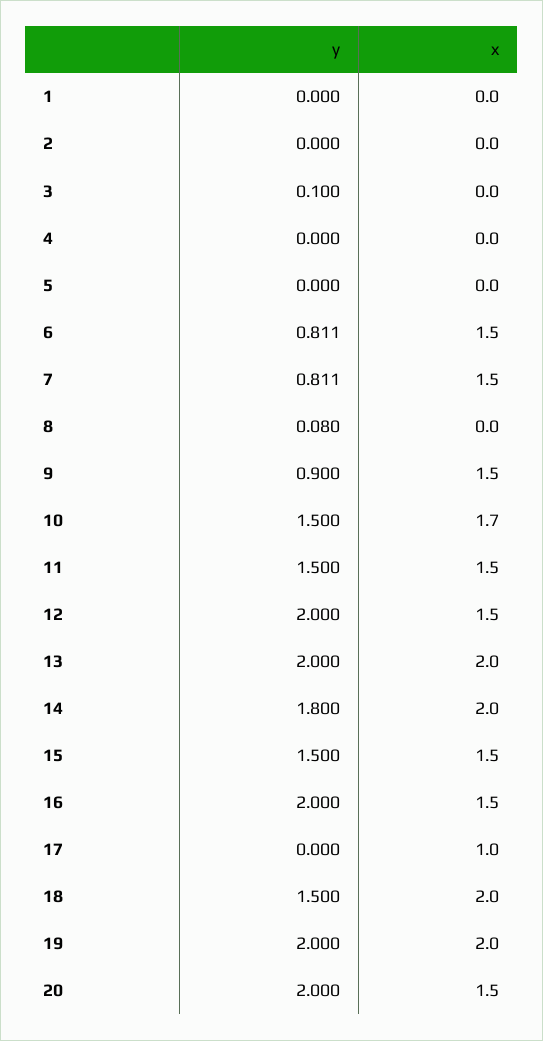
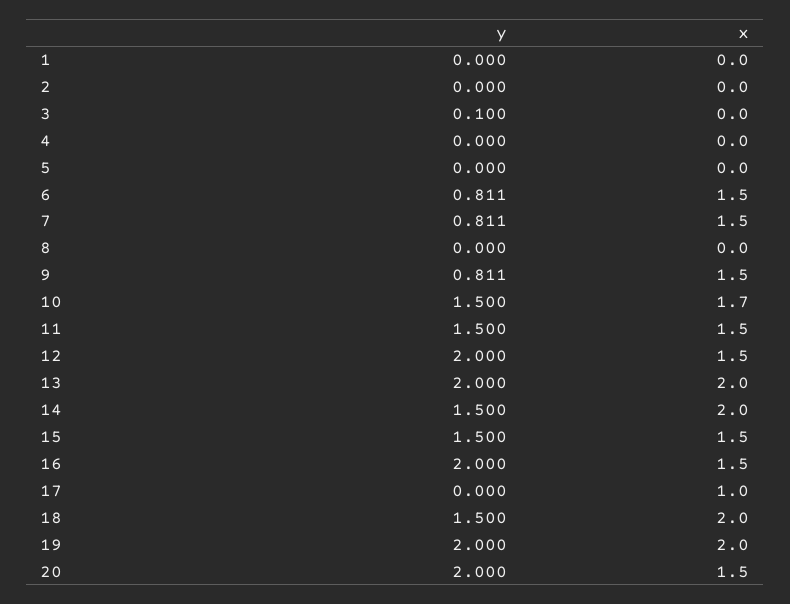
  {
    "y": {
      "1": 0,
      "2": 0,
      "3": 0.1,
      "4": 0,
      "5": 0,
      "6": 0.811,
      "7": 0.811,
-     "8": 0.08,
+     "8": 0,
-     "9": 0.9,
+     "9": 0.811,
      "10": 1.5,
      "11": 1.5,
      "12": 2,
      "13": 2,
-     "14": 1.8,
+     "14": 1.5,
      "15": 1.5,
      "16": 2,
      "17": 0,
      "18": 1.5,
      "19": 2,
      "20": 2
    },
    "x": {
      "1": 0,
      "2": 0,
      "3": 0,
      "4": 0,
      "5": 0,
      "6": 1.5,
      "7": 1.5,
      "8": 0,
      "9": 1.5,
      "10": 1.7,
      "11": 1.5,
      "12": 1.5,
      "13": 2,
      "14": 2,
      "15": 1.5,
      "16": 1.5,
      "17": 1,
      "18": 2,
      "19": 2,
      "20": 1.5
    }
  }

